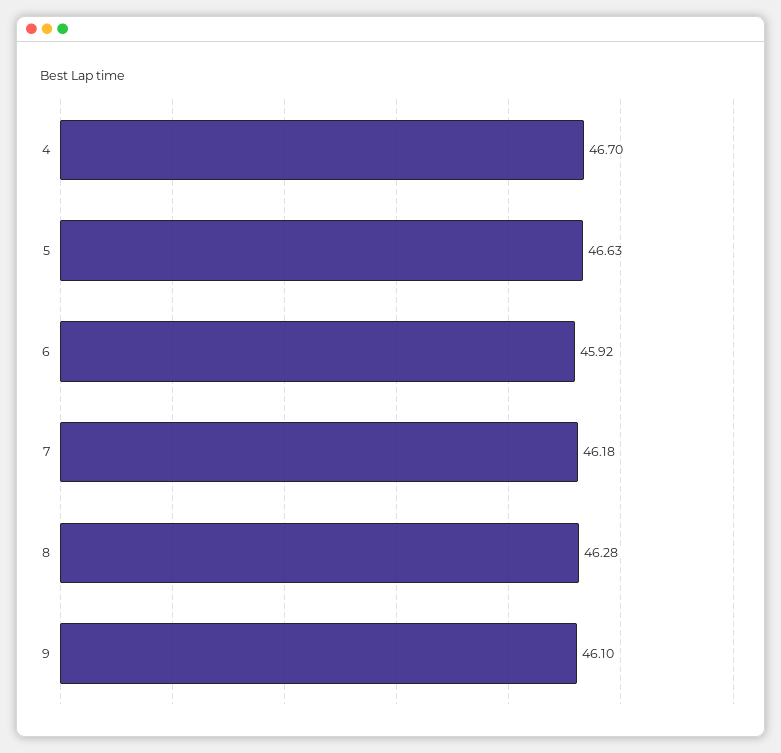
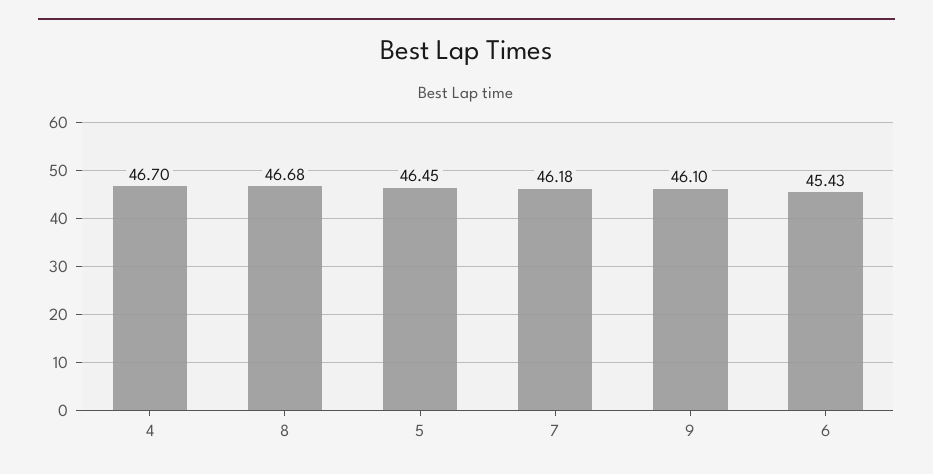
  {
    "4": 46.7,
-   "5": 46.63,
+   "5": 46.45,
-   "6": 45.92,
+   "6": 45.43,
    "7": 46.18,
-   "8": 46.28,
+   "8": 46.68,
    "9": 46.1
  }

